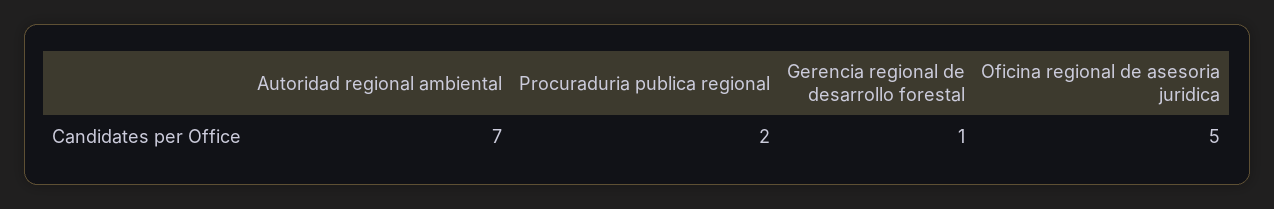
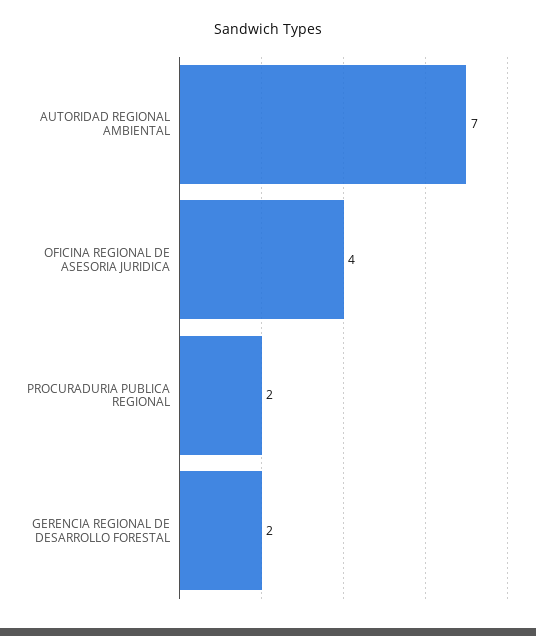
  {
    "Autoridad regional ambiental": 7,
    "Procuraduria publica regional": 2,
-   "Gerencia regional de desarrollo forestal": 1,
+   "Gerencia regional de desarrollo forestal": 2,
-   "Oficina regional de asesoria juridica": 5
+   "Oficina regional de asesoria juridica": 4
  }

